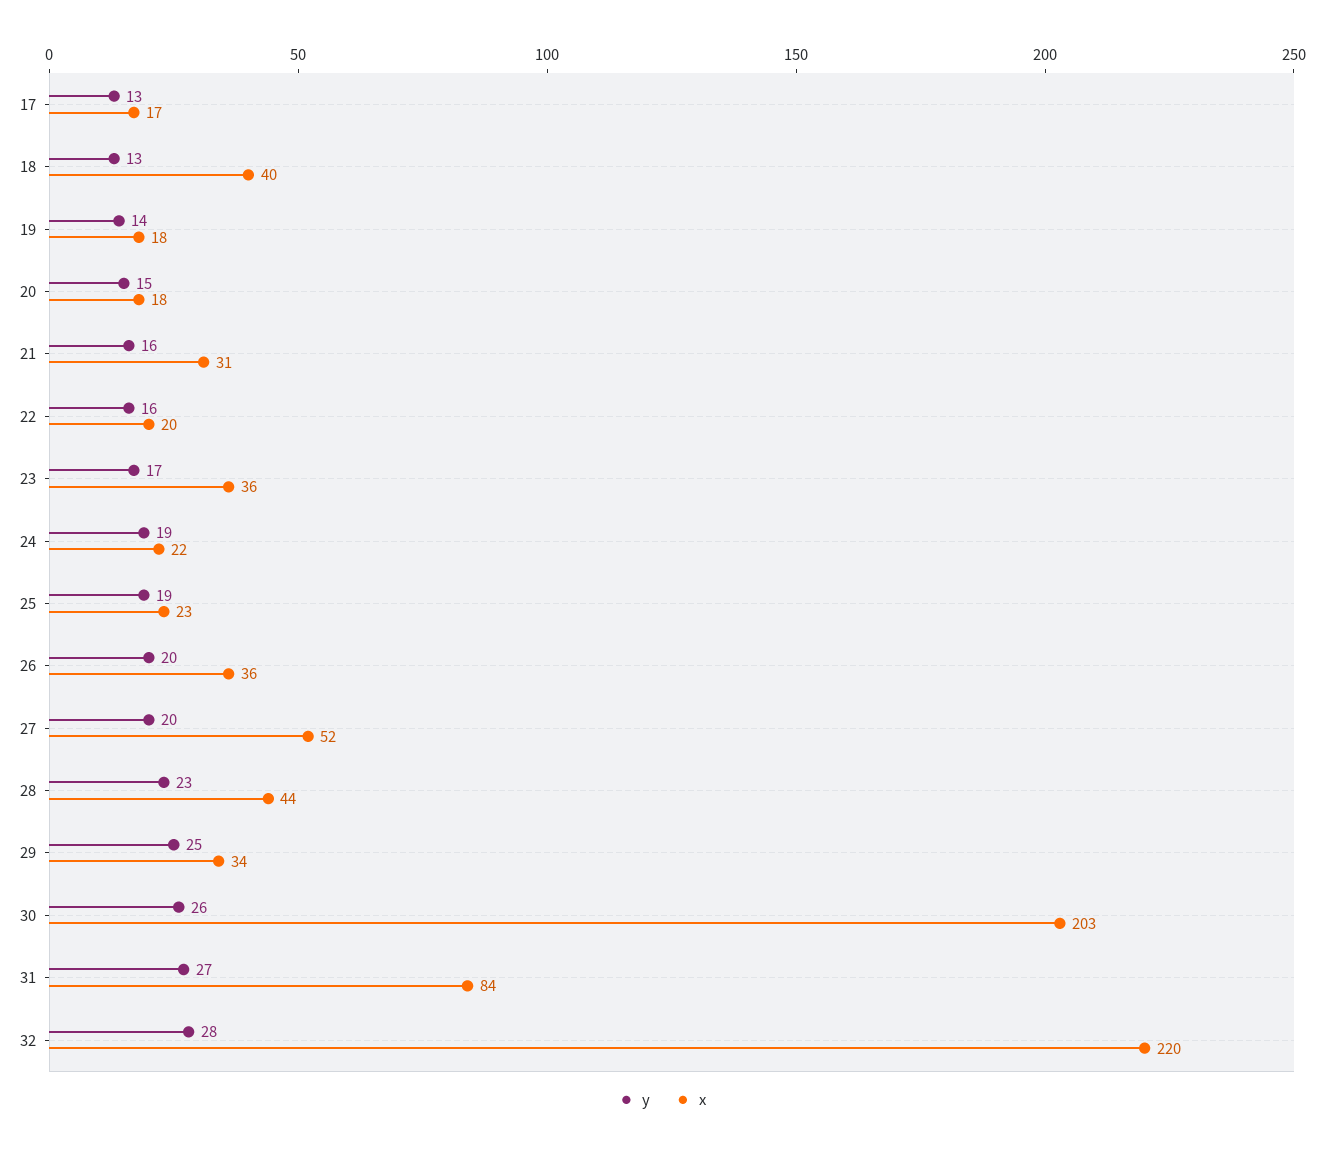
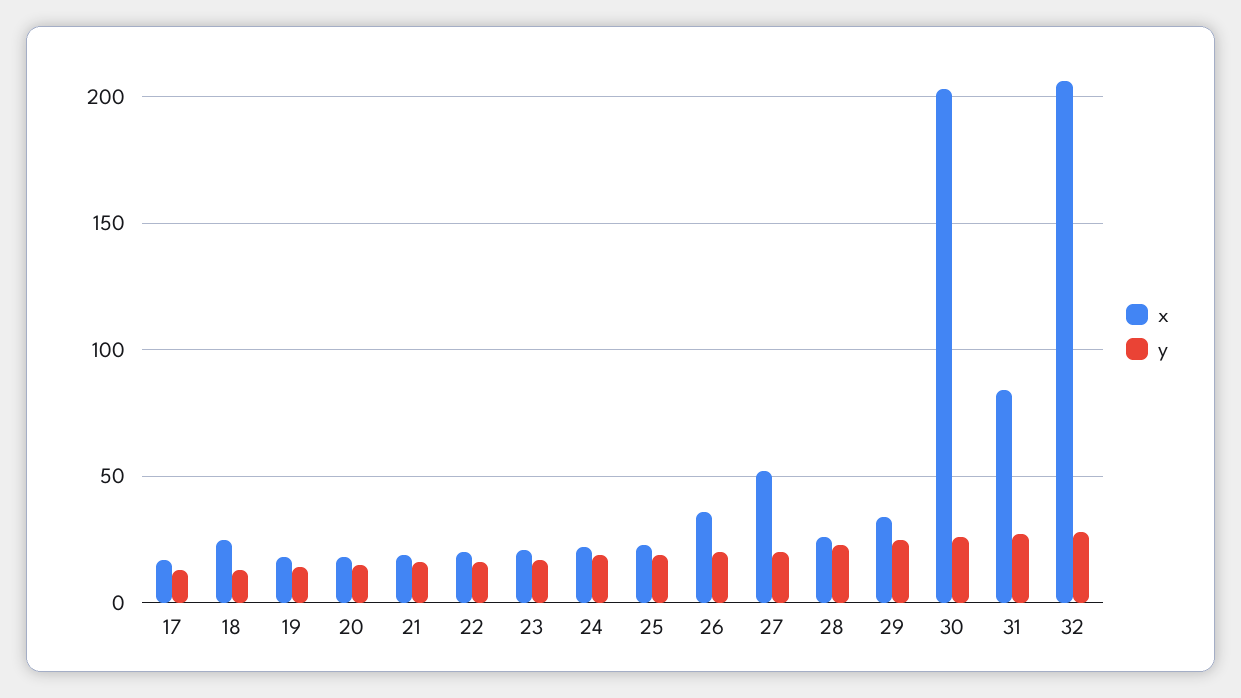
  {
    "y": {
      "17": 13,
      "18": 13,
      "19": 14,
      "20": 15,
      "21": 16,
      "22": 16,
      "23": 17,
      "24": 19,
      "25": 19,
      "26": 20,
      "27": 20,
      "28": 23,
      "29": 25,
      "30": 26,
      "31": 27,
      "32": 28
    },
    "x": {
      "17": 17,
-     "18": 40,
+     "18": 25,
      "19": 18,
      "20": 18,
-     "21": 31,
+     "21": 20,
      "22": 20,
-     "23": 36,
+     "23": 20,
      "24": 22,
      "25": 23,
      "26": 36,
      "27": 52,
-     "28": 44,
+     "28": 25,
      "29": 34,
      "30": 203,
      "31": 84,
-     "32": 220
+     "32": 205
    }
  }

